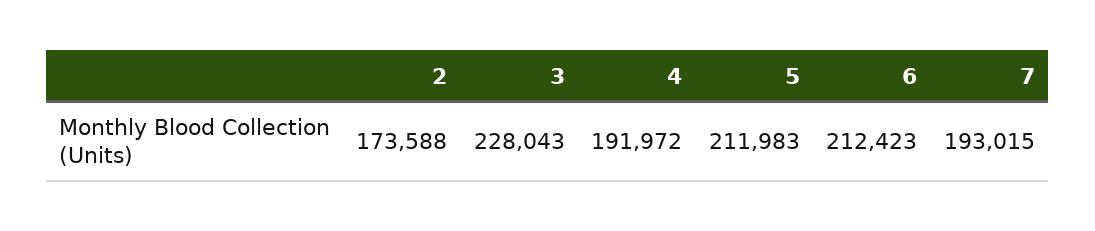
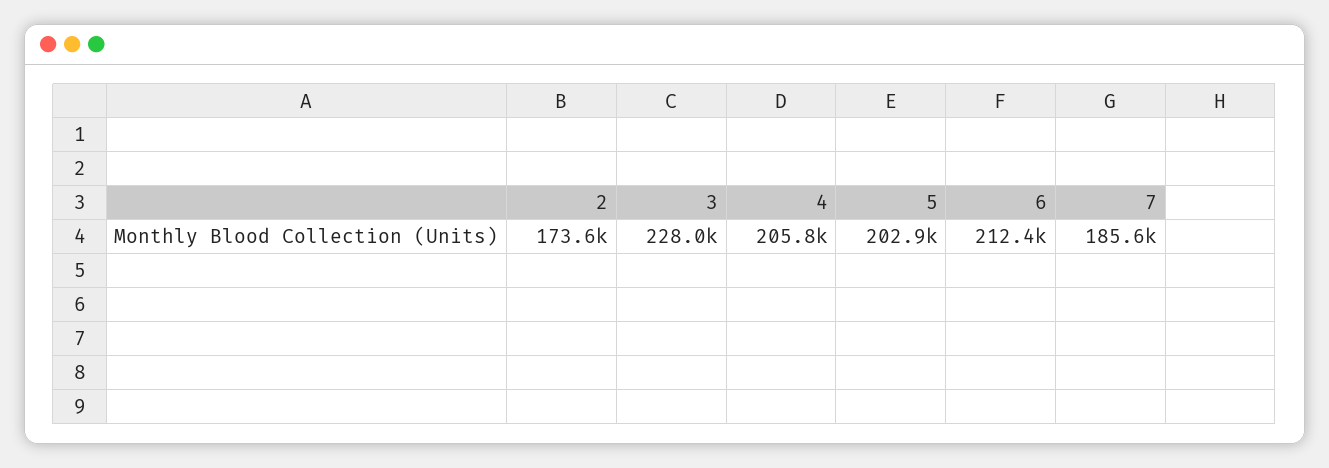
  {
    "2": 173588,
    "3": 228043,
-   "4": 191972,
+   "4": 205800,
-   "5": 211983,
+   "5": 202900,
    "6": 212423,
-   "7": 193015
+   "7": 185600
  }

